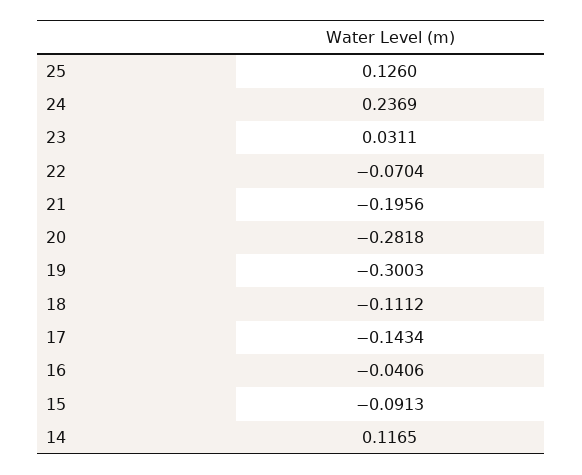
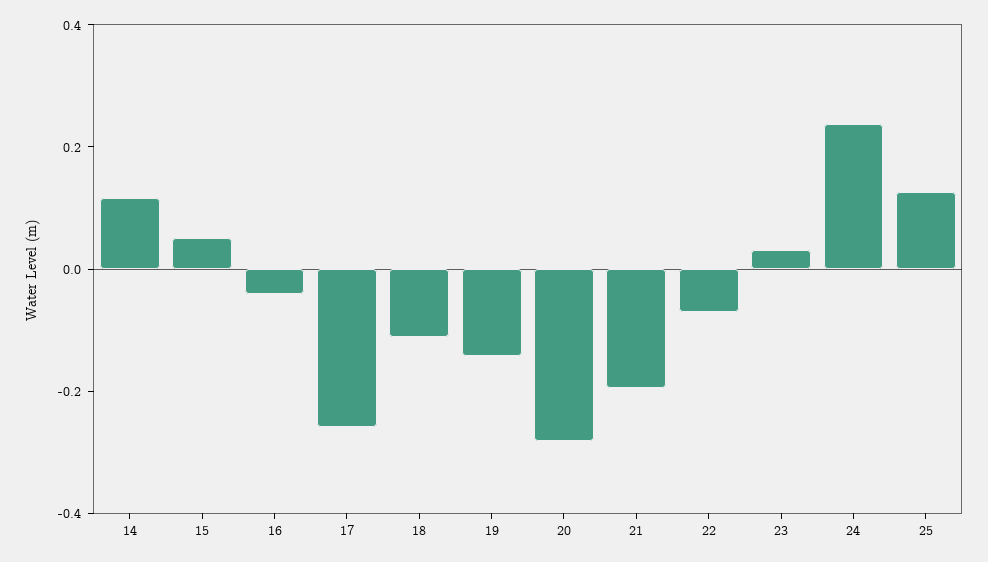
  {
    "25": 0.126,
    "24": 0.2369,
    "23": 0.0311,
    "22": -0.0704,
    "21": -0.1956,
    "20": -0.2818,
-   "19": -0.3003,
+   "19": -0.15,
    "18": -0.1112,
-   "17": -0.1434,
+   "17": -0.25,
    "16": -0.0406,
-   "15": -0.0913,
+   "15": 0.05,
    "14": 0.1165
  }

